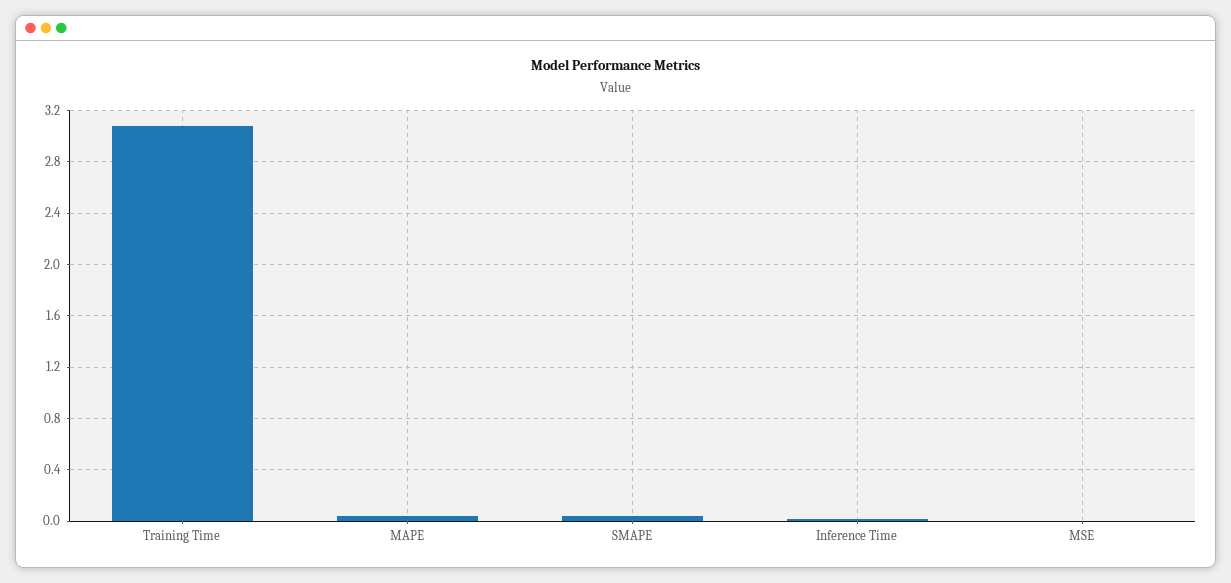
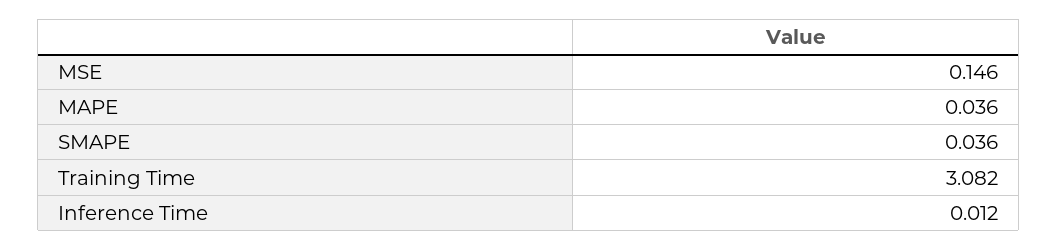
  {
    "Training Time": 3.082,
    "MAPE": 0.036,
    "SMAPE": 0.036,
    "Inference Time": 0.012,
-   "MSE": 0
+   "MSE": 0.146
  }

